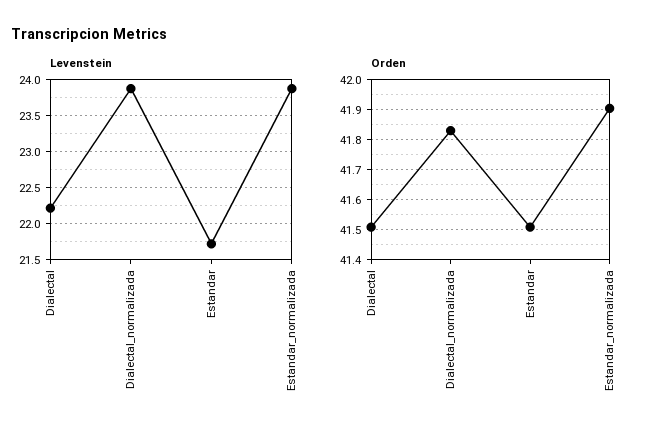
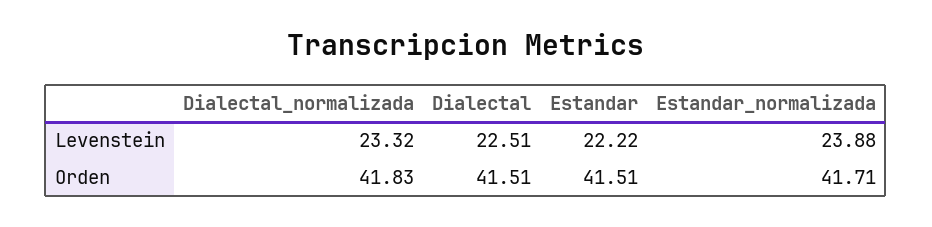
  {
    "Levenstein": {
-     "Dialectal": 22.2,
+     "Dialectal": 22.51,
-     "Dialectal_normalizada": 23.9,
+     "Dialectal_normalizada": 23.32,
-     "Estandar": 21.7,
+     "Estandar": 22.22,
      "Estandar_normalizada": 23.88
    },
    "Orden": {
      "Dialectal": 41.51,
      "Dialectal_normalizada": 41.83,
      "Estandar": 41.51,
-     "Estandar_normalizada": 41.9
+     "Estandar_normalizada": 41.71
    }
  }

